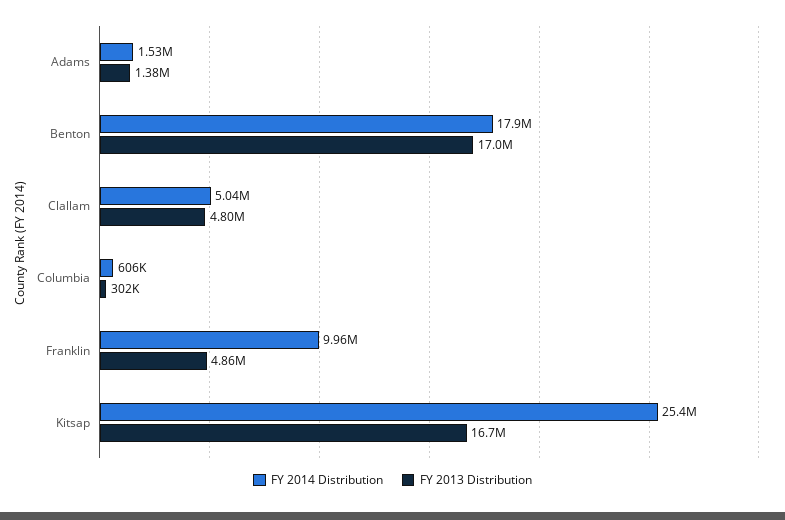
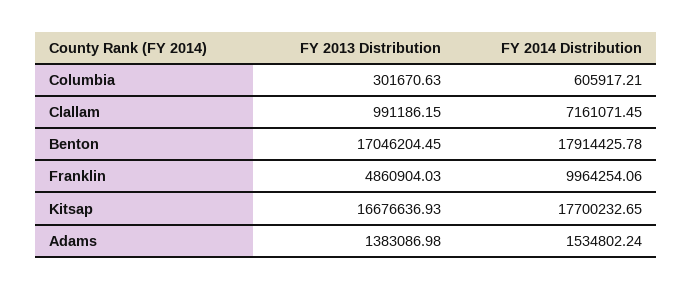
  {
    "FY 2014 Distribution": {
      "Adams": 1534802.24,
      "Benton": 17914425.78,
-     "Clallam": 5040000,
+     "Clallam": 7161071.45,
      "Columbia": 605917.21,
      "Franklin": 9964254.06,
-     "Kitsap": 25400000
+     "Kitsap": 17700232.65
    },
    "FY 2013 Distribution": {
      "Adams": 1383086.98,
      "Benton": 17046204.45,
-     "Clallam": 4800000,
+     "Clallam": 991186.15,
      "Columbia": 301670.63,
      "Franklin": 4860904.03,
      "Kitsap": 16676636.93
    }
  }

